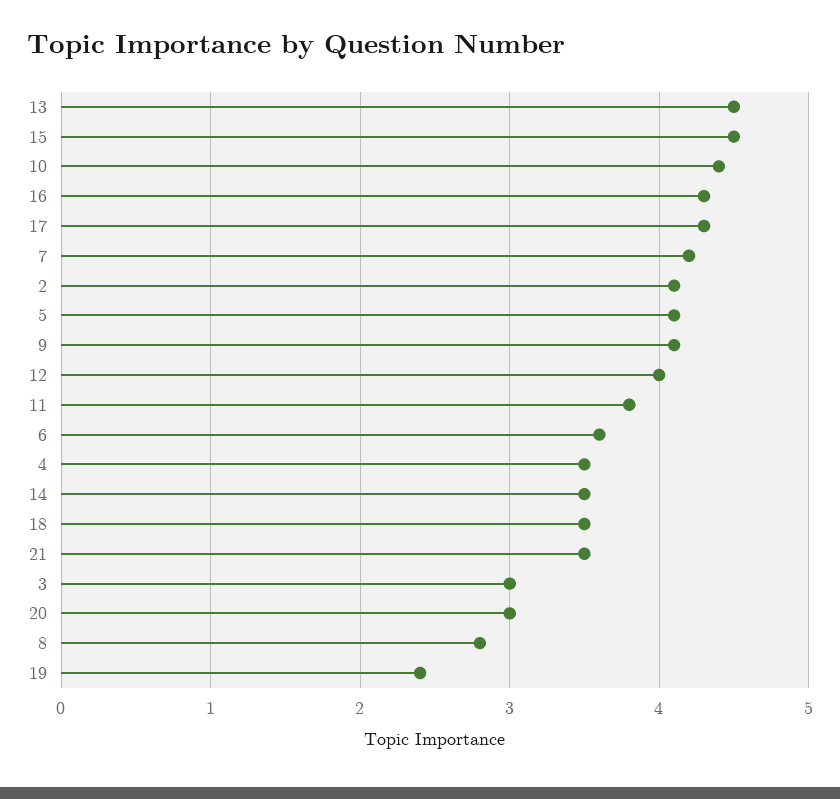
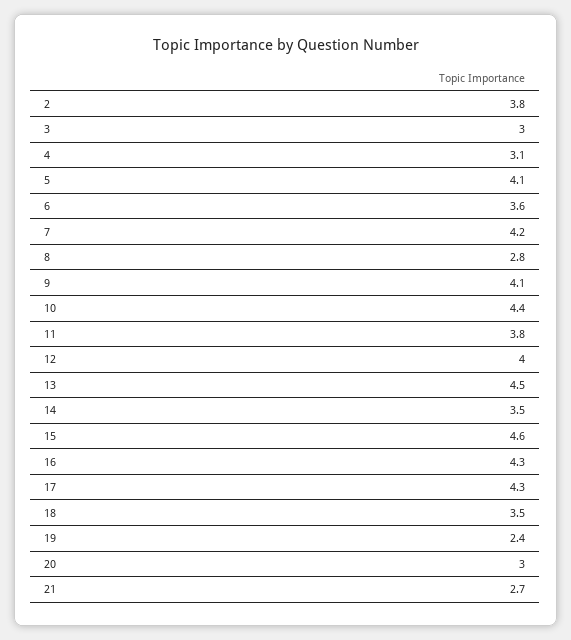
  {
    "13": 4.5,
-   "15": 4.5,
+   "15": 4.6,
    "10": 4.4,
    "16": 4.3,
    "17": 4.3,
    "7": 4.2,
-   "2": 4.1,
+   "2": 3.8,
    "5": 4.1,
    "9": 4.1,
    "12": 4,
    "11": 3.8,
    "6": 3.6,
-   "4": 3.5,
+   "4": 3.1,
    "14": 3.5,
    "18": 3.5,
-   "21": 3.5,
+   "21": 2.7,
    "3": 3,
    "20": 3,
    "8": 2.8,
    "19": 2.4
  }

